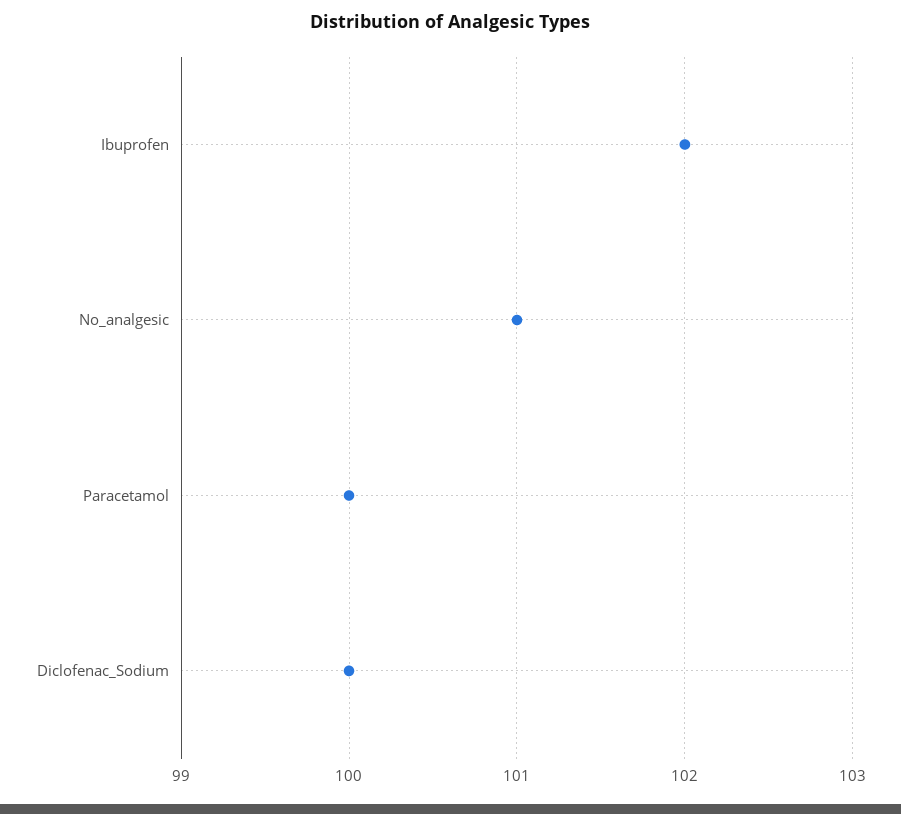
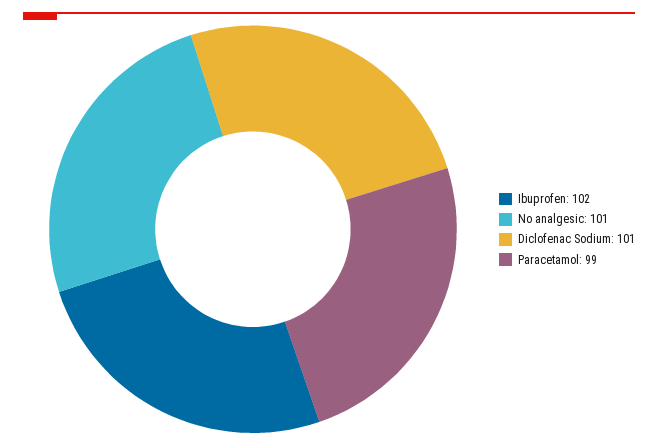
  {
    "Ibuprofen": 102,
    "No_analgesic": 101,
-   "Paracetamol": 100,
+   "Paracetamol": 99,
-   "Diclofenac_Sodium": 100
+   "Diclofenac_Sodium": 101
  }

